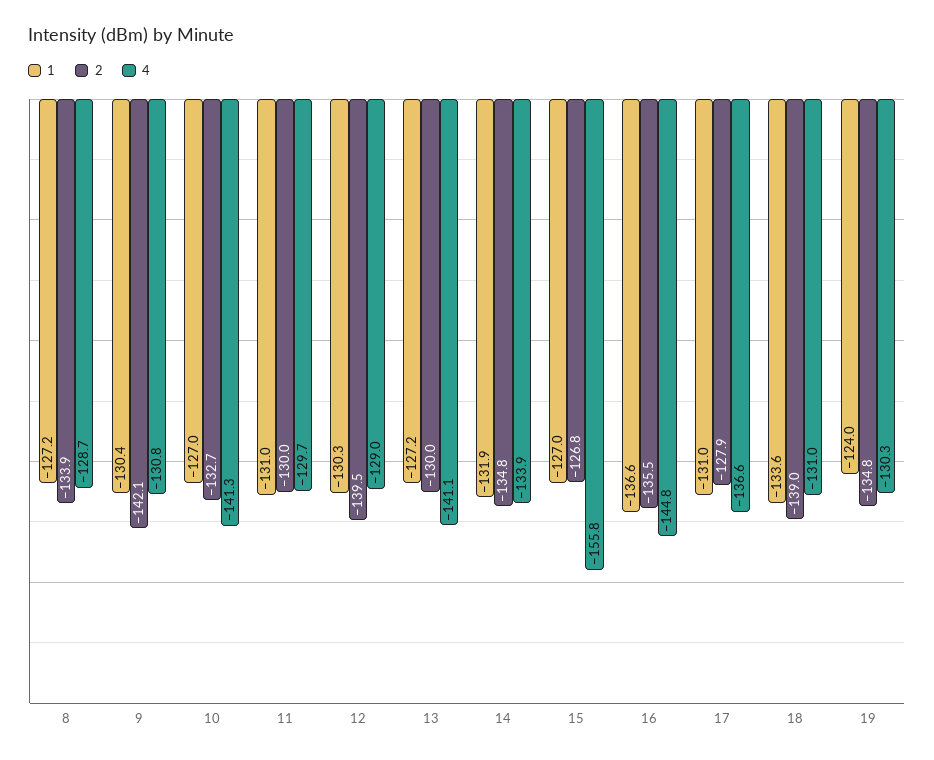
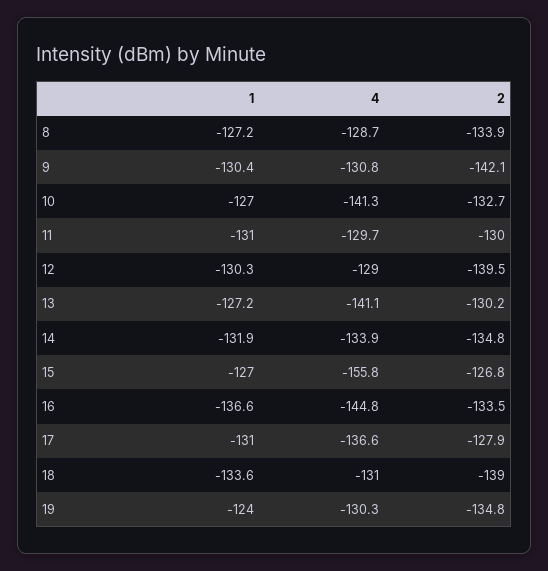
  {
    "1": {
      "8": -127.2,
      "9": -130.4,
      "10": -127,
      "11": -131,
      "12": -130.3,
      "13": -127.2,
      "14": -131.9,
      "15": -127,
      "16": -136.6,
      "17": -131,
      "18": -133.6,
      "19": -124
    },
    "2": {
      "8": -133.9,
      "9": -142.1,
      "10": -132.7,
      "11": -130,
      "12": -139.5,
-     "13": -130,
+     "13": -130.2,
      "14": -134.8,
      "15": -126.8,
-     "16": -135.5,
+     "16": -133.5,
      "17": -127.9,
      "18": -139,
      "19": -134.8
    },
    "4": {
      "8": -128.7,
      "9": -130.8,
      "10": -141.3,
      "11": -129.7,
      "12": -129,
      "13": -141.1,
      "14": -133.9,
      "15": -155.8,
      "16": -144.8,
      "17": -136.6,
      "18": -131,
      "19": -130.3
    }
  }

